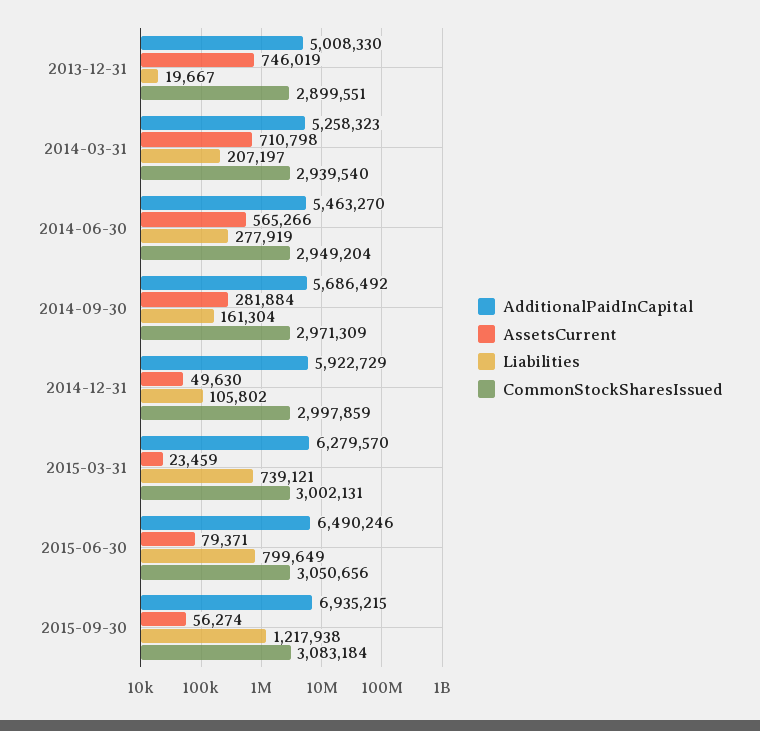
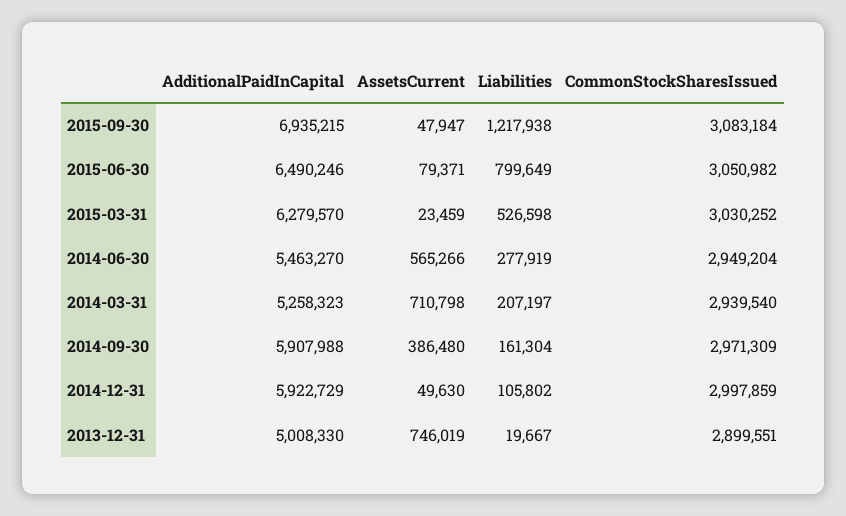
  {
    "AdditionalPaidInCapital": {
      "2013-12-31": 5008330,
      "2014-03-31": 5258323,
      "2014-06-30": 5463270,
-     "2014-09-30": 5686492,
+     "2014-09-30": 5907988,
      "2014-12-31": 5922729,
      "2015-03-31": 6279570,
      "2015-06-30": 6490246,
      "2015-09-30": 6935215
    },
    "AssetsCurrent": {
      "2013-12-31": 746019,
      "2014-03-31": 710798,
      "2014-06-30": 565266,
-     "2014-09-30": 281884,
+     "2014-09-30": 386480,
      "2014-12-31": 49630,
      "2015-03-31": 23459,
      "2015-06-30": 79371,
-     "2015-09-30": 56274
+     "2015-09-30": 47947
    },
    "Liabilities": {
      "2013-12-31": 19667,
      "2014-03-31": 207197,
      "2014-06-30": 277919,
      "2014-09-30": 161304,
      "2014-12-31": 105802,
-     "2015-03-31": 739121,
+     "2015-03-31": 526598,
      "2015-06-30": 799649,
      "2015-09-30": 1217938
    },
    "CommonStockSharesIssued": {
      "2013-12-31": 2899551,
      "2014-03-31": 2939540,
      "2014-06-30": 2949204,
      "2014-09-30": 2971309,
      "2014-12-31": 2997859,
-     "2015-03-31": 3002131,
+     "2015-03-31": 3030252,
-     "2015-06-30": 3050656,
+     "2015-06-30": 3050982,
      "2015-09-30": 3083184
    }
  }

